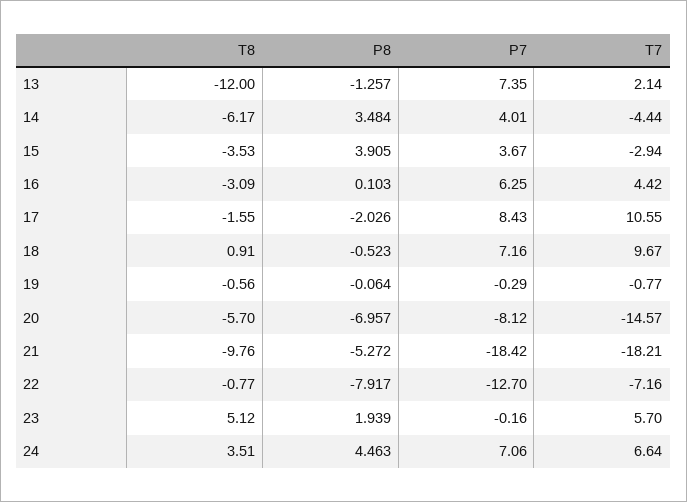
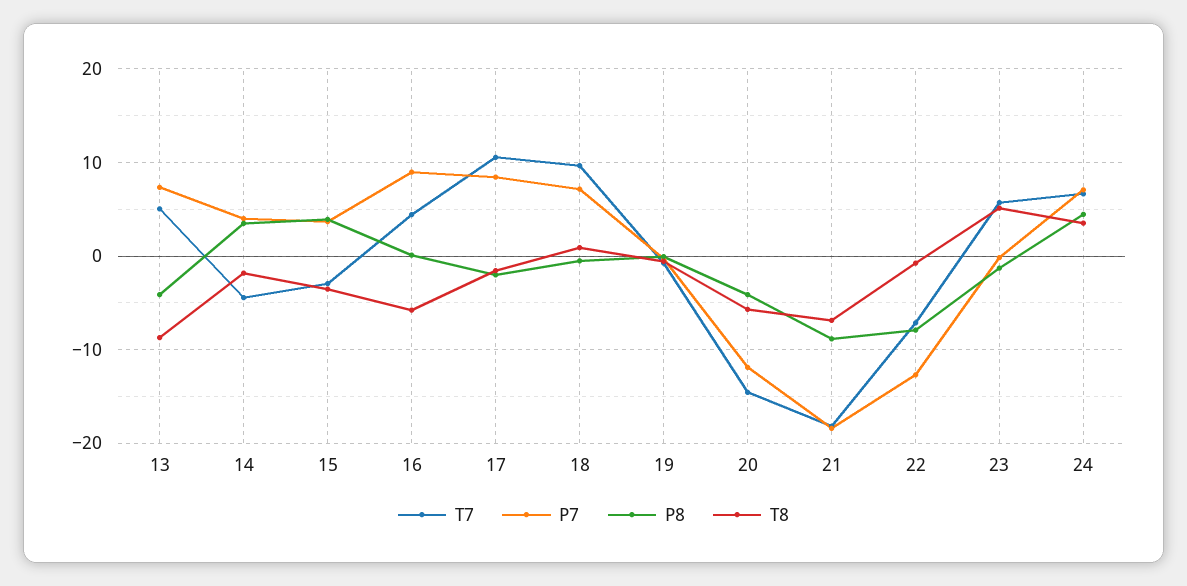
  {
    "T8": {
-     "13": -12,
+     "13": -9,
-     "14": -6.17,
+     "14": -2,
      "15": -3.53,
-     "16": -3.09,
+     "16": -6,
      "17": -1.55,
      "18": 0.91,
      "19": -0.56,
      "20": -5.7,
-     "21": -9.76,
+     "21": -7,
      "22": -0.77,
      "23": 5.12,
      "24": 3.51
    },
    "P8": {
-     "13": -1.257,
+     "13": -4,
      "14": 3.484,
      "15": 3.905,
      "16": 0.103,
      "17": -2.026,
      "18": -0.523,
      "19": -0.064,
-     "20": -6.957,
+     "20": -4,
-     "21": -5.272,
+     "21": -9,
      "22": -7.917,
-     "23": 1.939,
+     "23": -1,
      "24": 4.463
    },
    "P7": {
      "13": 7.35,
      "14": 4.01,
      "15": 3.67,
-     "16": 6.25,
+     "16": 9,
      "17": 8.43,
      "18": 7.16,
      "19": -0.29,
-     "20": -8.12,
+     "20": -12,
      "21": -18.42,
      "22": -12.7,
      "23": -0.16,
      "24": 7.06
    },
    "T7": {
-     "13": 2.14,
+     "13": 5,
      "14": -4.44,
      "15": -2.94,
      "16": 4.42,
      "17": 10.55,
      "18": 9.67,
      "19": -0.77,
      "20": -14.57,
      "21": -18.21,
      "22": -7.16,
      "23": 5.7,
      "24": 6.64
    }
  }

